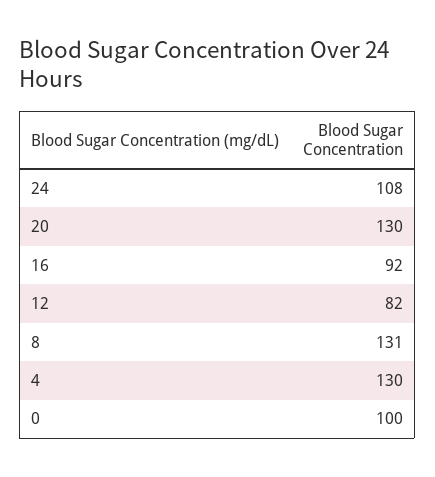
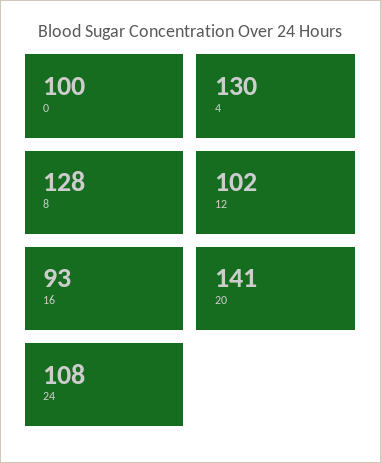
  {
    "24": 108,
-   "20": 130,
+   "20": 141,
-   "16": 92,
+   "16": 93,
-   "12": 82,
+   "12": 102,
-   "8": 131,
+   "8": 128,
    "4": 130,
    "0": 100
  }

